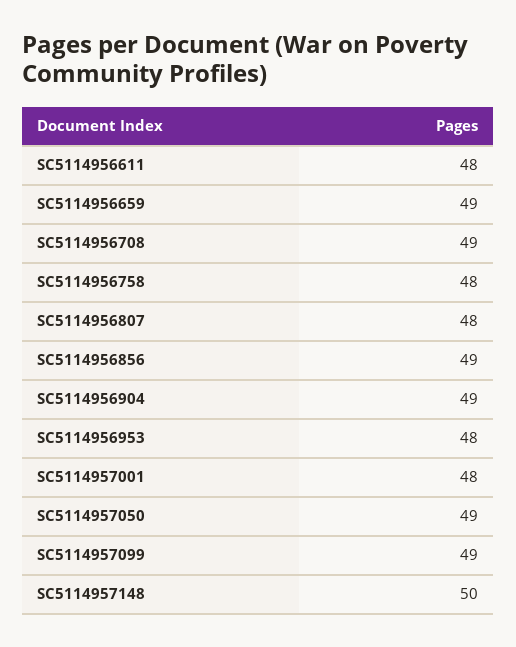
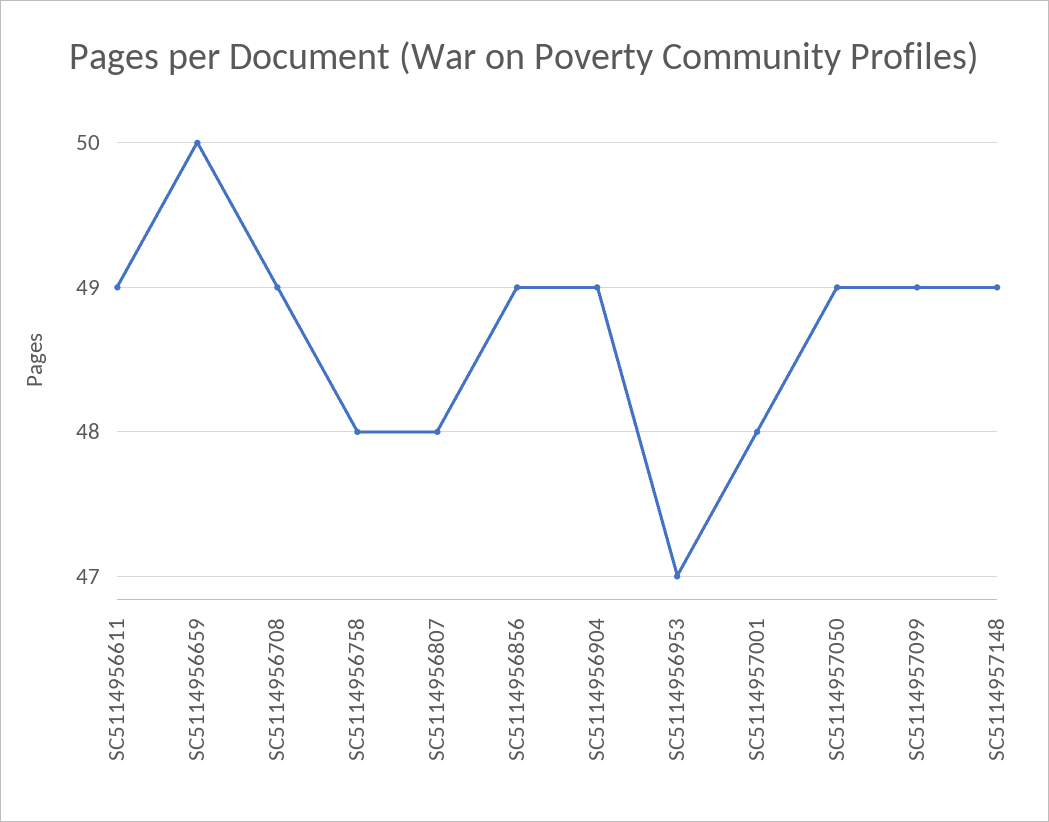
  {
-   "SC5114956611": 48,
+   "SC5114956611": 49,
-   "SC5114956659": 49,
+   "SC5114956659": 50,
    "SC5114956708": 49,
    "SC5114956758": 48,
    "SC5114956807": 48,
    "SC5114956856": 49,
    "SC5114956904": 49,
-   "SC5114956953": 48,
+   "SC5114956953": 47,
    "SC5114957001": 48,
    "SC5114957050": 49,
    "SC5114957099": 49,
-   "SC5114957148": 50
+   "SC5114957148": 49
  }

